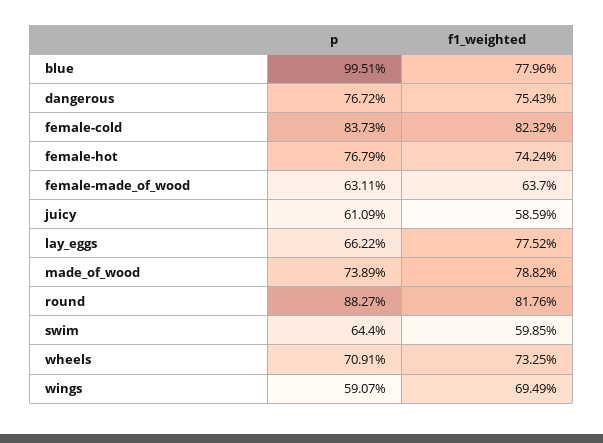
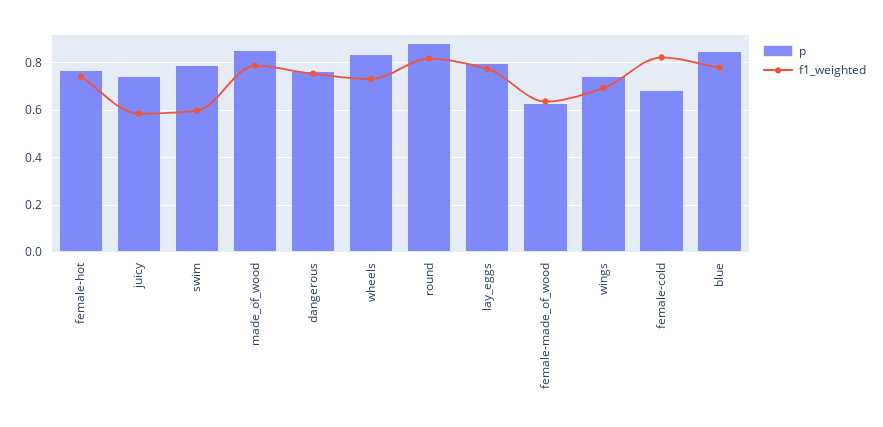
  {
    "p": {
-     "blue": 0.9951,
+     "blue": 0.85,
      "dangerous": 0.7672,
-     "female-cold": 0.8373,
+     "female-cold": 0.7,
      "female-hot": 0.7679,
      "female-made_of_wood": 0.6311,
-     "juicy": 0.6109,
+     "juicy": 0.75,
-     "lay_eggs": 0.6622,
+     "lay_eggs": 0.8,
-     "made_of_wood": 0.7389,
+     "made_of_wood": 0.85,
      "round": 0.8827,
-     "swim": 0.644,
+     "swim": 0.8,
-     "wheels": 0.7091,
+     "wheels": 0.85,
-     "wings": 0.5907
+     "wings": 0.75
    },
    "f1_weighted": {
      "blue": 0.7796,
      "dangerous": 0.7543,
      "female-cold": 0.8232,
      "female-hot": 0.7424,
      "female-made_of_wood": 0.637,
      "juicy": 0.5859,
      "lay_eggs": 0.7752,
      "made_of_wood": 0.7882,
      "round": 0.8176,
      "swim": 0.5985,
      "wheels": 0.7325,
      "wings": 0.6949
    }
  }

